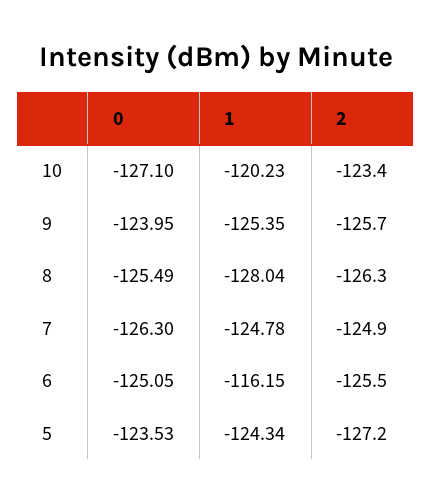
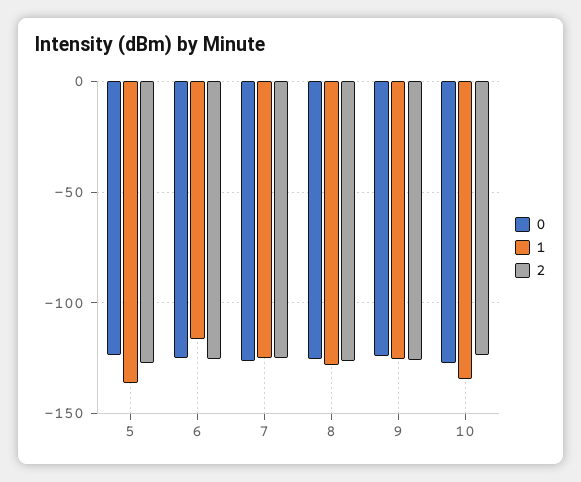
  {
    "0": {
      "10": -127.1,
      "9": -123.95,
      "8": -125.49,
      "7": -126.3,
      "6": -125.05,
      "5": -123.53
    },
    "1": {
-     "10": -120.23,
+     "10": -135,
      "9": -125.35,
      "8": -128.04,
      "7": -124.78,
      "6": -116.15,
-     "5": -124.34
+     "5": -135
    },
    "2": {
      "10": -123.4,
      "9": -125.7,
      "8": -126.3,
      "7": -124.9,
      "6": -125.5,
      "5": -127.2
    }
  }

